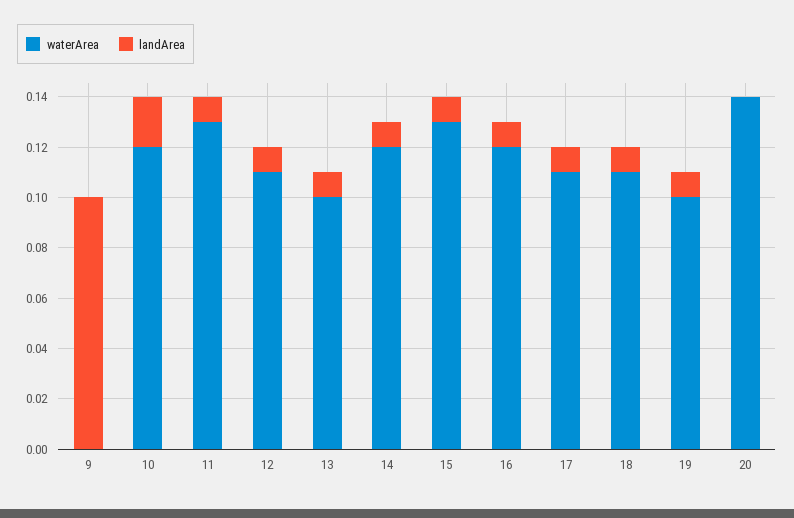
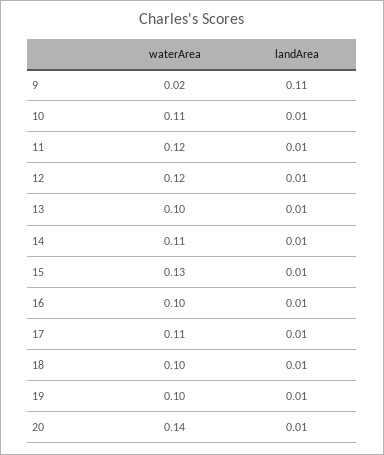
  {
    "waterArea": {
-     "9": 0,
+     "9": 0.02,
-     "10": 0.12,
+     "10": 0.11,
-     "11": 0.13,
+     "11": 0.12,
-     "12": 0.11,
+     "12": 0.12,
      "13": 0.1,
-     "14": 0.12,
+     "14": 0.11,
      "15": 0.13,
-     "16": 0.12,
+     "16": 0.1,
      "17": 0.11,
-     "18": 0.11,
+     "18": 0.1,
      "19": 0.1,
      "20": 0.14
    },
    "landArea": {
-     "9": 0.1,
+     "9": 0.11,
-     "10": 0.02,
+     "10": 0.01,
      "11": 0.01,
      "12": 0.01,
      "13": 0.01,
      "14": 0.01,
      "15": 0.01,
      "16": 0.01,
      "17": 0.01,
      "18": 0.01,
      "19": 0.01,
-     "20": 0
+     "20": 0.01
    }
  }

